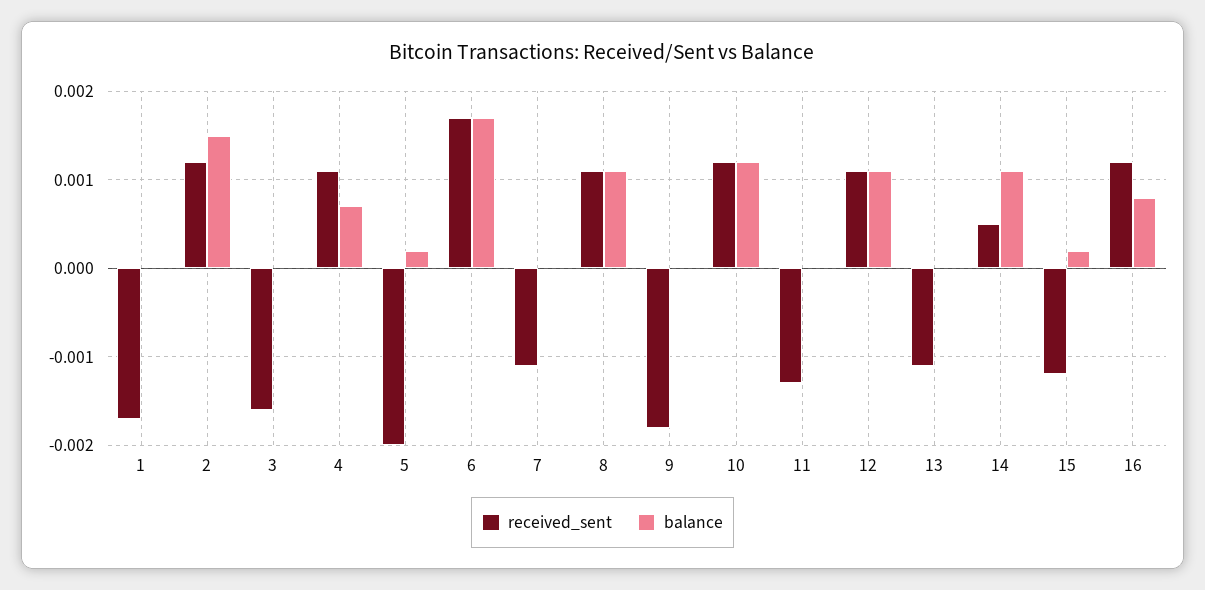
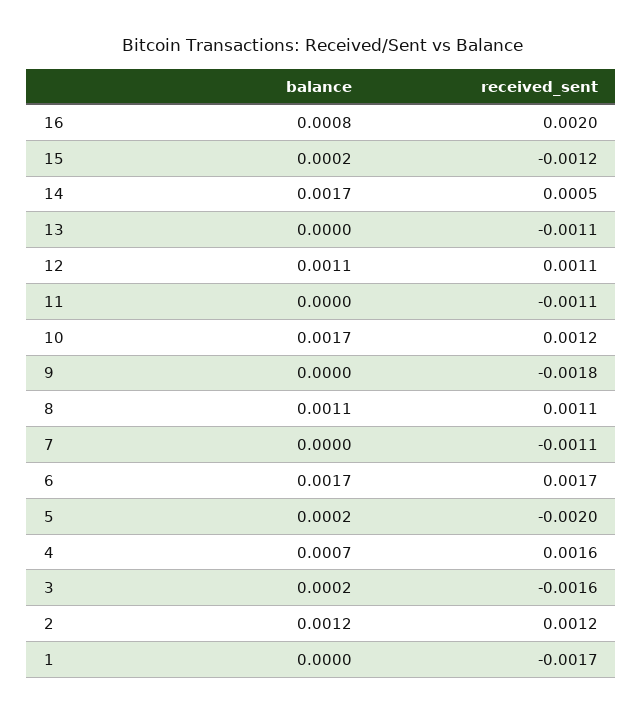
  {
    "received_sent": {
      "1": -0.0017,
      "2": 0.0012,
      "3": -0.0016,
-     "4": 0.0011,
+     "4": 0.0016,
      "5": -0.002,
      "6": 0.0017,
      "7": -0.0011,
      "8": 0.0011,
      "9": -0.0018,
      "10": 0.0012,
-     "11": -0.0013,
+     "11": -0.0011,
      "12": 0.0011,
      "13": -0.0011,
      "14": 0.0005,
      "15": -0.0012,
-     "16": 0.0012
+     "16": 0.002
    },
    "balance": {
      "1": 0,
-     "2": 0.0015,
+     "2": 0.0012,
-     "3": 0,
+     "3": 0.0002,
      "4": 0.0007,
      "5": 0.0002,
      "6": 0.0017,
      "7": 0,
      "8": 0.0011,
      "9": 0,
-     "10": 0.0012,
+     "10": 0.0017,
      "11": 0,
      "12": 0.0011,
      "13": 0,
-     "14": 0.0011,
+     "14": 0.0017,
      "15": 0.0002,
      "16": 0.0008
    }
  }

